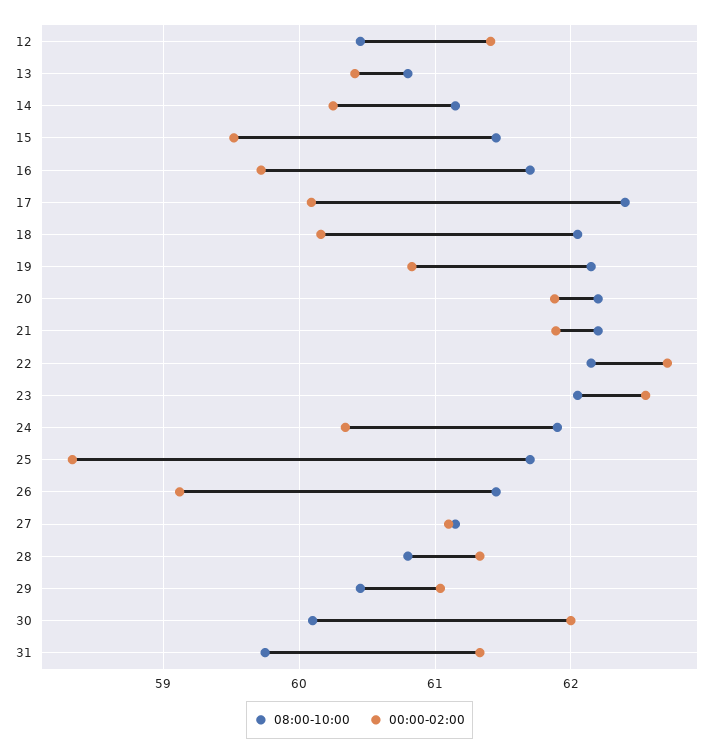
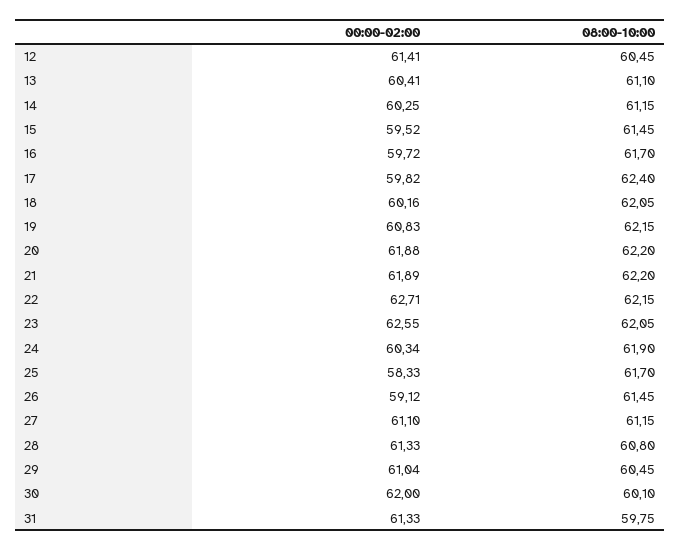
  {
    "08:00-10:00": {
      "12": 60.45,
-     "13": 60.8,
+     "13": 61.1,
      "14": 61.15,
      "15": 61.45,
      "16": 61.7,
      "17": 62.4,
      "18": 62.05,
      "19": 62.15,
      "20": 62.2,
      "21": 62.2,
      "22": 62.15,
      "23": 62.05,
      "24": 61.9,
      "25": 61.7,
      "26": 61.45,
      "27": 61.15,
      "28": 60.8,
      "29": 60.45,
      "30": 60.1,
      "31": 59.75
    },
    "00:00-02:00": {
      "12": 61.41,
      "13": 60.41,
      "14": 60.25,
      "15": 59.52,
      "16": 59.72,
-     "17": 60.1,
+     "17": 59.82,
      "18": 60.16,
      "19": 60.83,
      "20": 61.88,
      "21": 61.89,
      "22": 62.71,
      "23": 62.55,
      "24": 60.34,
      "25": 58.33,
      "26": 59.12,
      "27": 61.1,
      "28": 61.33,
      "29": 61.04,
      "30": 62,
      "31": 61.33
    }
  }

